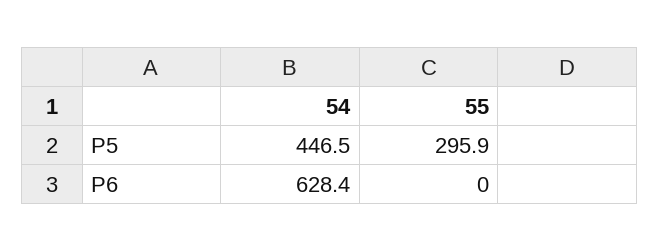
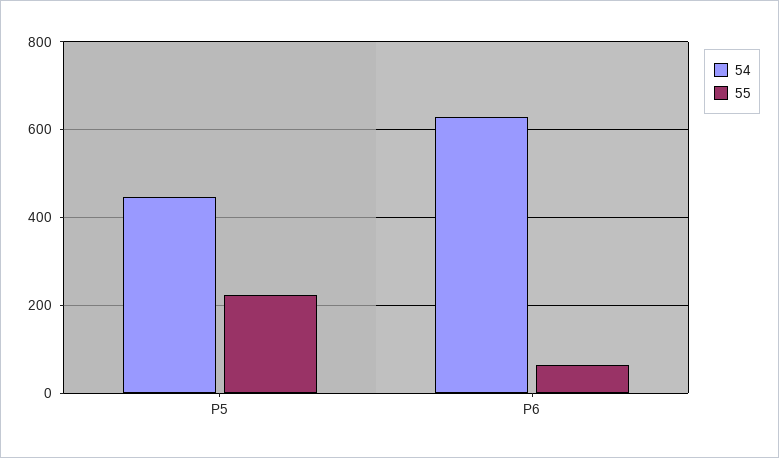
  {
    "54": {
      "P5": 446.5,
      "P6": 628.4
    },
    "55": {
-     "P5": 295.9,
+     "P5": 220,
-     "P6": 0
+     "P6": 60
    }
  }

